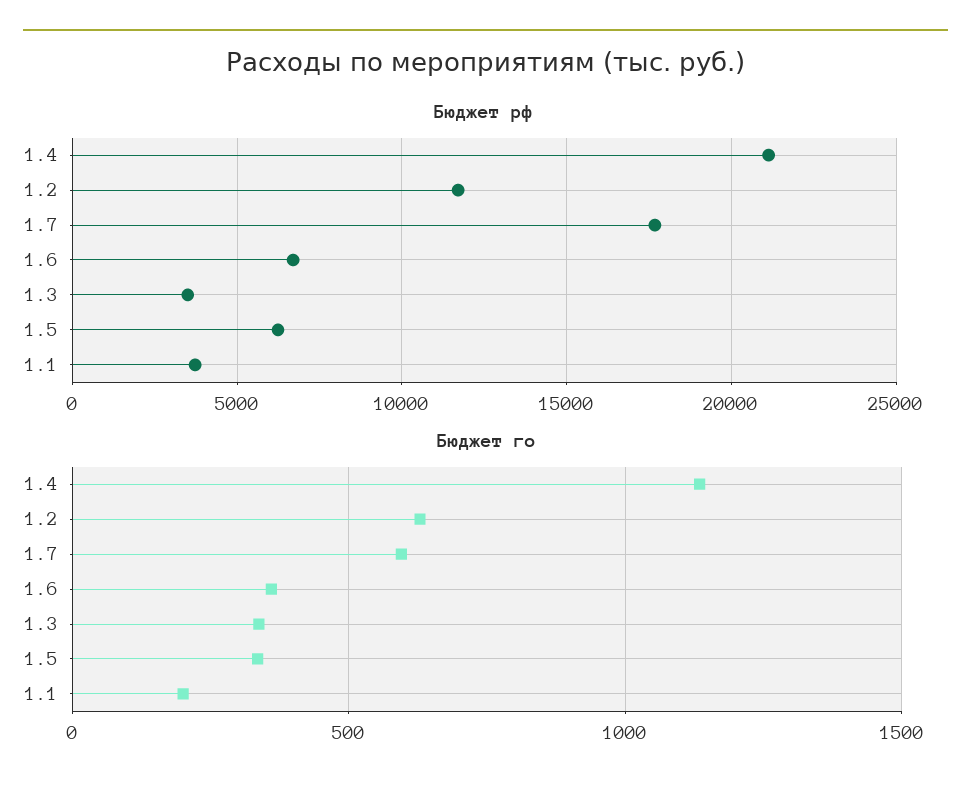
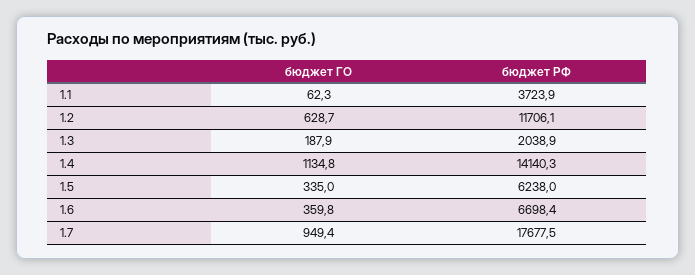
  {
    "Бюджет рф": {
-     "1.4": 21000,
+     "1.4": 14140.3,
      "1.2": 11706.1,
      "1.7": 17677.5,
      "1.6": 6698.4,
-     "1.3": 3500,
+     "1.3": 2038.9,
      "1.5": 6238,
      "1.1": 3723.9
    },
    "Бюджет го": {
      "1.4": 1134.8,
      "1.2": 628.7,
-     "1.7": 600,
+     "1.7": 949.4,
      "1.6": 359.8,
-     "1.3": 350,
+     "1.3": 187.9,
      "1.5": 335,
-     "1.1": 200
+     "1.1": 62.3
    }
  }

